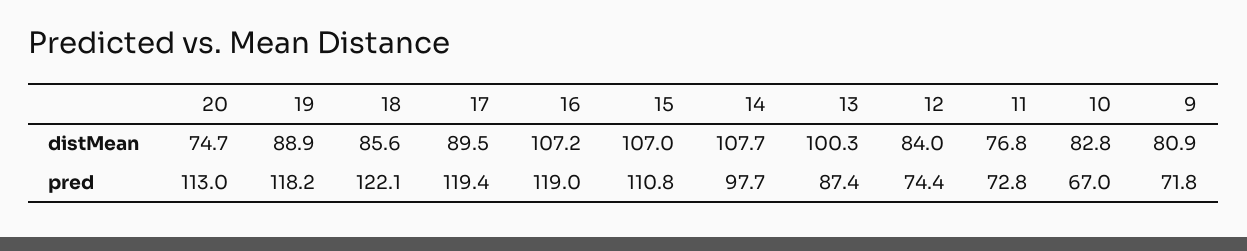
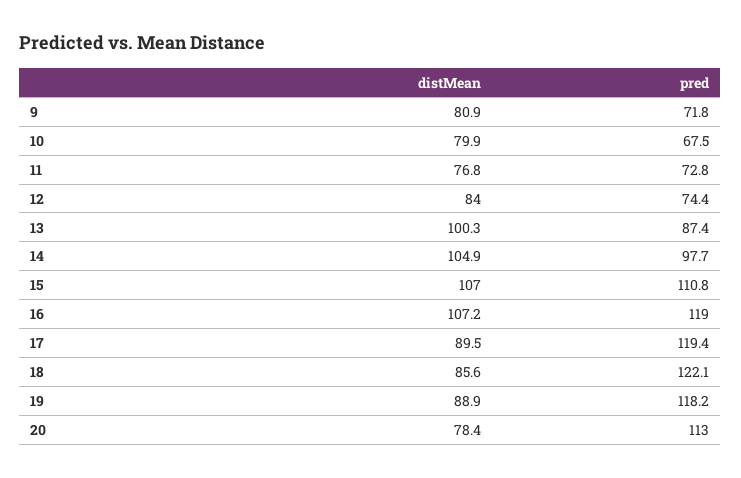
  {
    "20": {
-     "distMean": 74.7,
+     "distMean": 78.4,
      "pred": 113
    },
    "19": {
      "distMean": 88.9,
      "pred": 118.2
    },
    "18": {
      "distMean": 85.6,
      "pred": 122.1
    },
    "17": {
      "distMean": 89.5,
      "pred": 119.4
    },
    "16": {
      "distMean": 107.2,
      "pred": 119
    },
    "15": {
      "distMean": 107,
      "pred": 110.8
    },
    "14": {
-     "distMean": 107.7,
+     "distMean": 104.9,
      "pred": 97.7
    },
    "13": {
      "distMean": 100.3,
      "pred": 87.4
    },
    "12": {
      "distMean": 84,
      "pred": 74.4
    },
    "11": {
      "distMean": 76.8,
      "pred": 72.8
    },
    "10": {
-     "distMean": 82.8,
+     "distMean": 79.9,
-     "pred": 67
+     "pred": 67.5
    },
    "9": {
      "distMean": 80.9,
      "pred": 71.8
    }
  }

